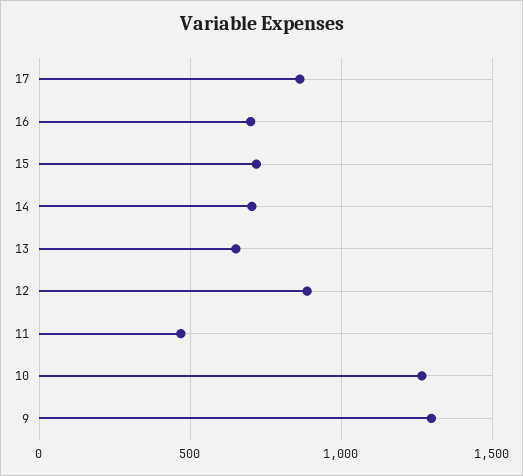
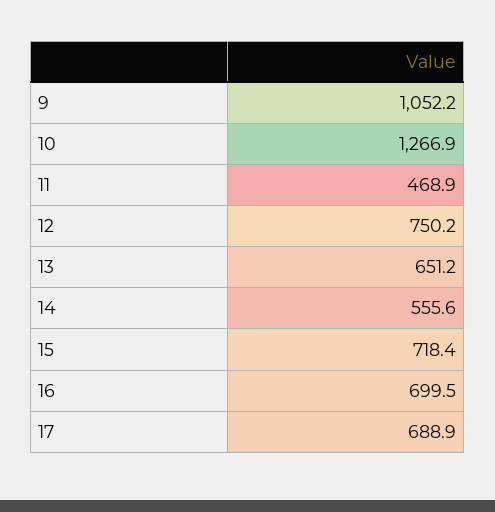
  {
-   "17": 850,
+   "17": 688.9,
    "16": 699.5,
    "15": 718.4,
-   "14": 700,
+   "14": 555.6,
    "13": 651.2,
-   "12": 900,
+   "12": 750.2,
    "11": 468.9,
    "10": 1266.9,
-   "9": 1300
+   "9": 1052.2
  }

